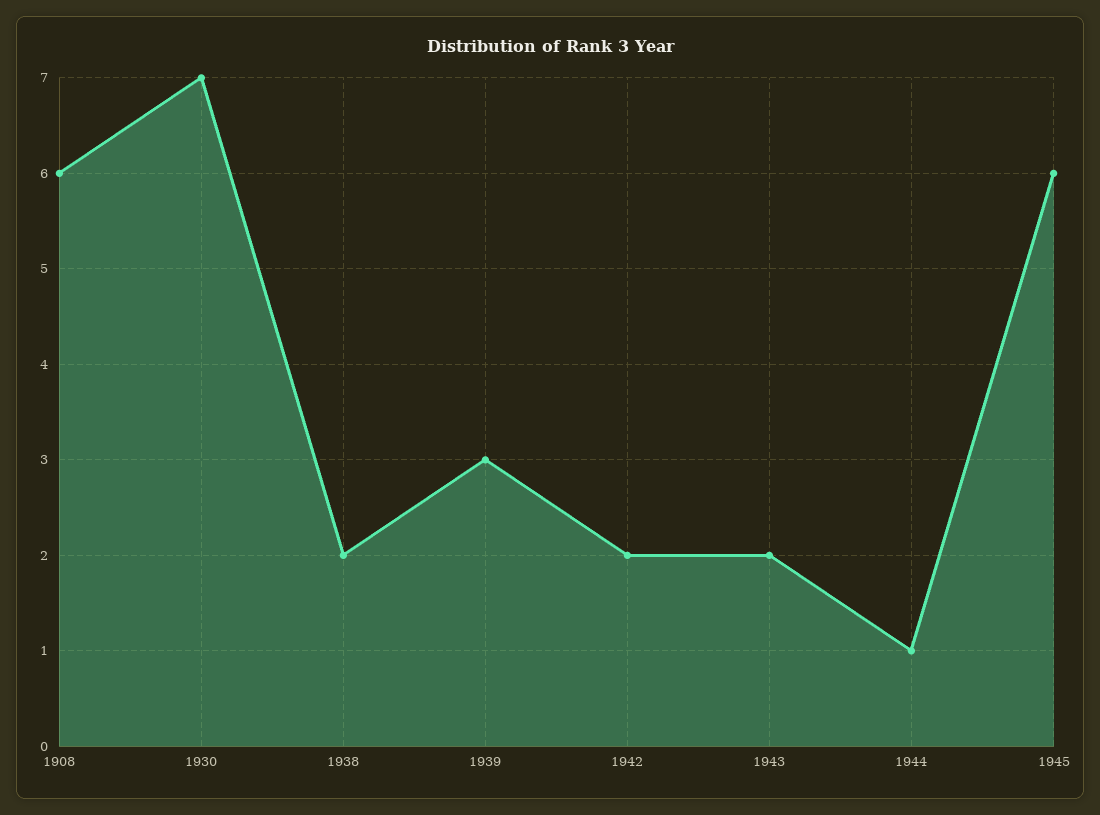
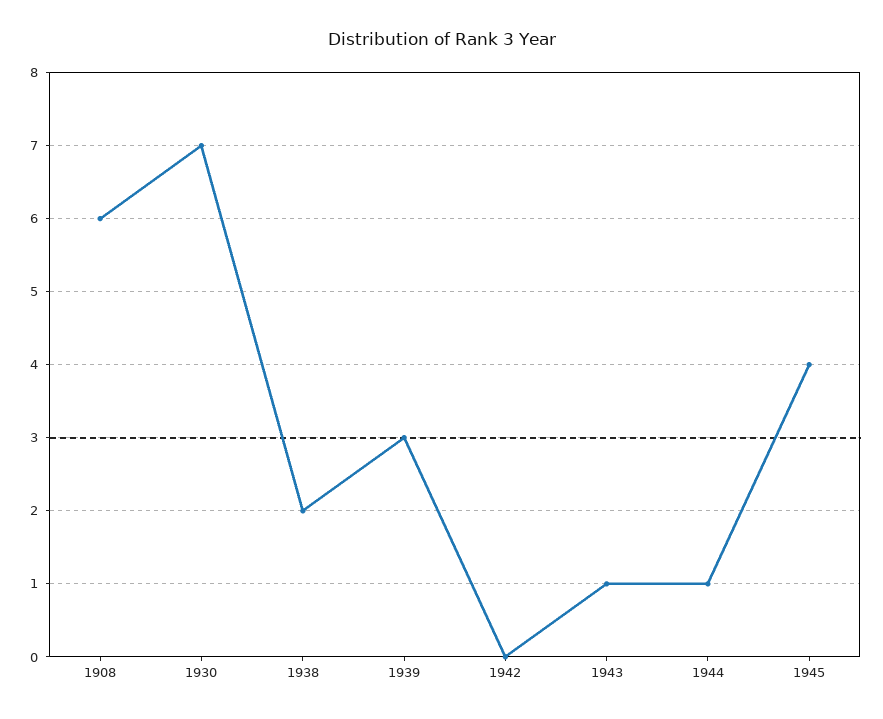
  {
    "1908": 6,
    "1930": 7,
    "1938": 2,
    "1939": 3,
-   "1942": 2,
+   "1942": 0,
-   "1943": 2,
+   "1943": 1,
    "1944": 1,
-   "1945": 6
+   "1945": 4
  }

